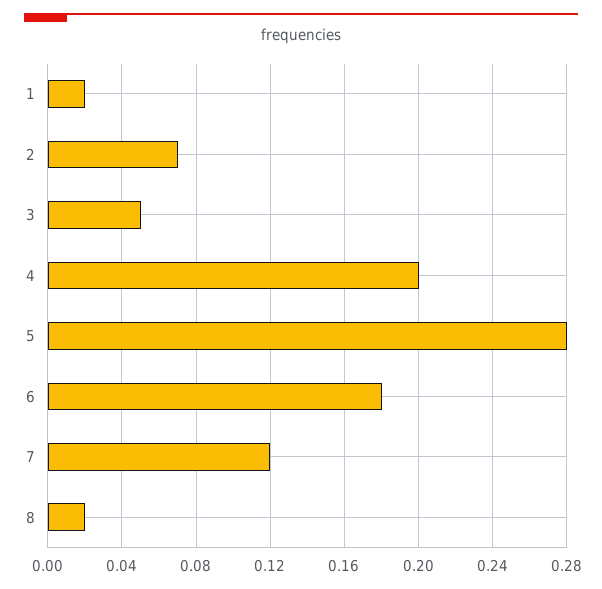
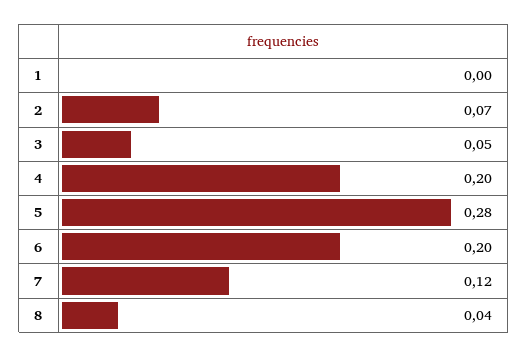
  {
-   "1": 0.02,
+   "1": 0,
    "2": 0.07,
    "3": 0.05,
    "4": 0.2,
    "5": 0.28,
-   "6": 0.18,
+   "6": 0.2,
    "7": 0.12,
-   "8": 0.02
+   "8": 0.04
  }

